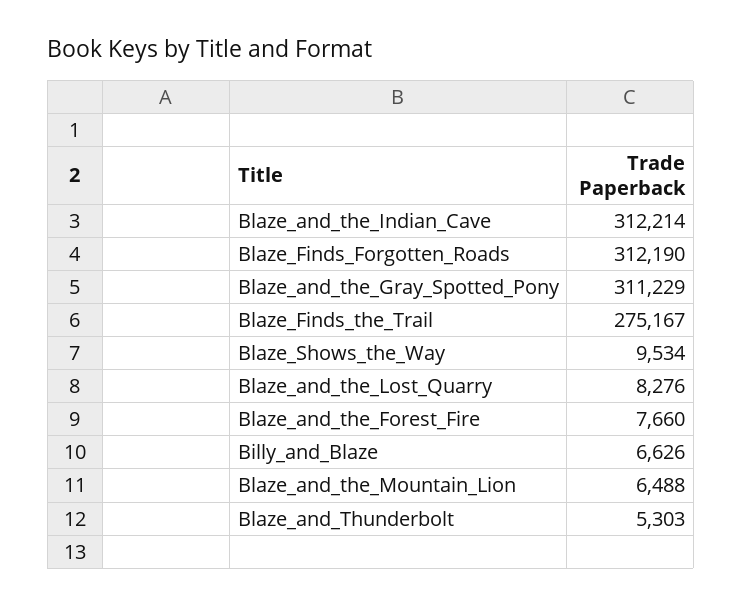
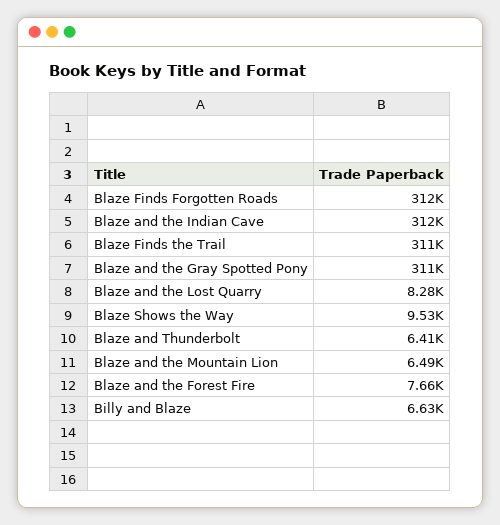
  {
    "Blaze_and_the_Indian_Cave": 312214,
    "Blaze_Finds_Forgotten_Roads": 312190,
    "Blaze_and_the_Gray_Spotted_Pony": 311229,
-   "Blaze_Finds_the_Trail": 275167,
+   "Blaze_Finds_the_Trail": 311000,
    "Blaze_Shows_the_Way": 9534,
    "Blaze_and_the_Lost_Quarry": 8276,
    "Blaze_and_the_Forest_Fire": 7660,
    "Billy_and_Blaze": 6626,
    "Blaze_and_the_Mountain_Lion": 6488,
-   "Blaze_and_Thunderbolt": 5303
+   "Blaze_and_Thunderbolt": 6410
  }

